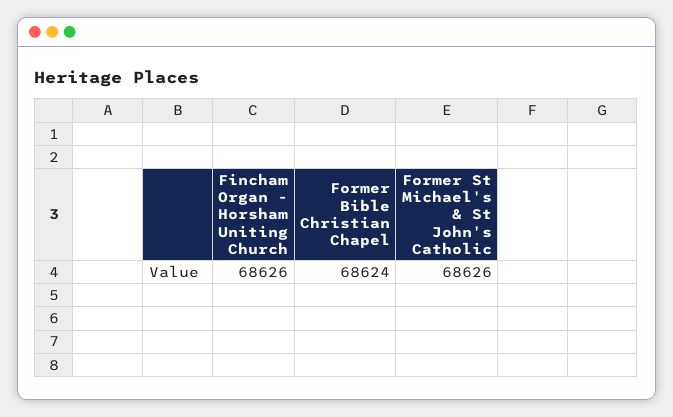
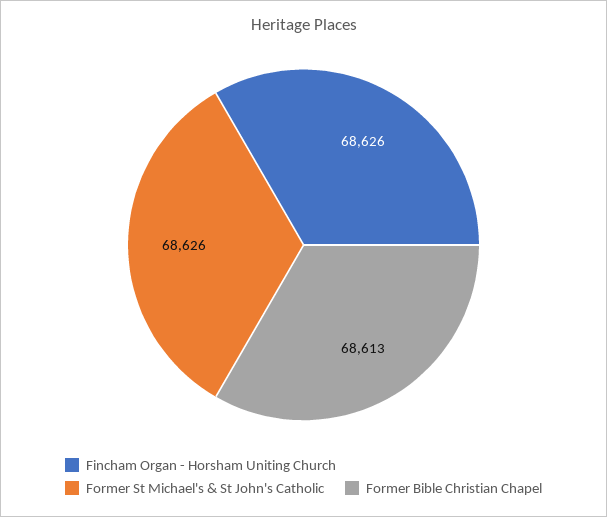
  {
    "Fincham Organ - Horsham Uniting Church": 68626,
-   "Former Bible Christian Chapel": 68624,
+   "Former Bible Christian Chapel": 68613,
    "Former St Michael's & St John's Catholic": 68626
  }

